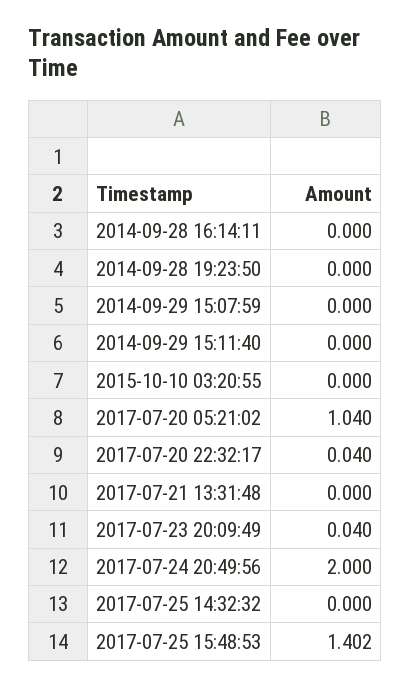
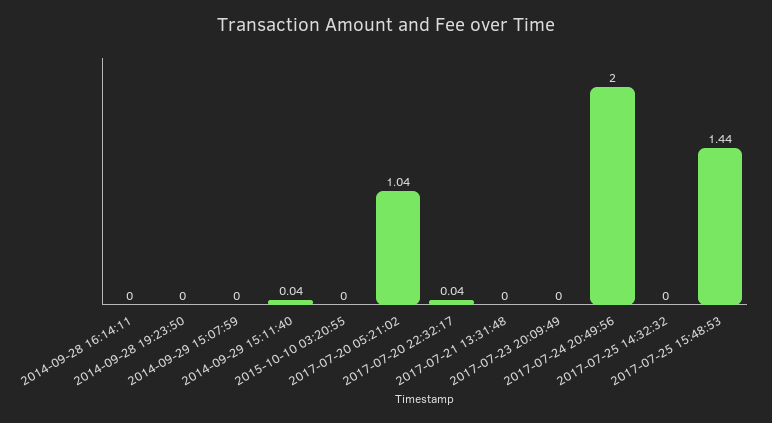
  {
    "2014-09-28 16:14:11": 0,
    "2014-09-28 19:23:50": 0,
    "2014-09-29 15:07:59": 0,
-   "2014-09-29 15:11:40": 0,
+   "2014-09-29 15:11:40": 0.04,
    "2015-10-10 03:20:55": 0,
    "2017-07-20 05:21:02": 1.04,
    "2017-07-20 22:32:17": 0.04,
    "2017-07-21 13:31:48": 0,
-   "2017-07-23 20:09:49": 0.04,
+   "2017-07-23 20:09:49": 0,
    "2017-07-24 20:49:56": 2,
    "2017-07-25 14:32:32": 0,
-   "2017-07-25 15:48:53": 1.402
+   "2017-07-25 15:48:53": 1.44
  }

